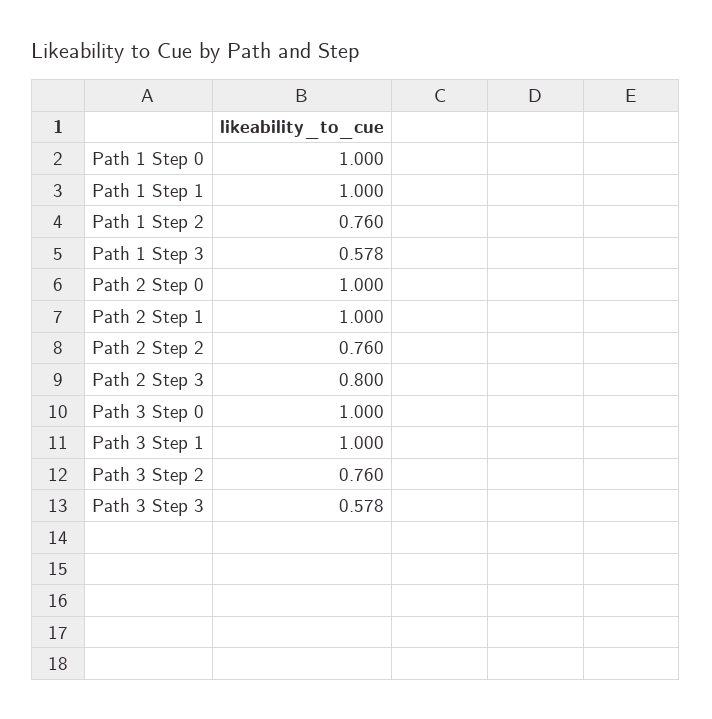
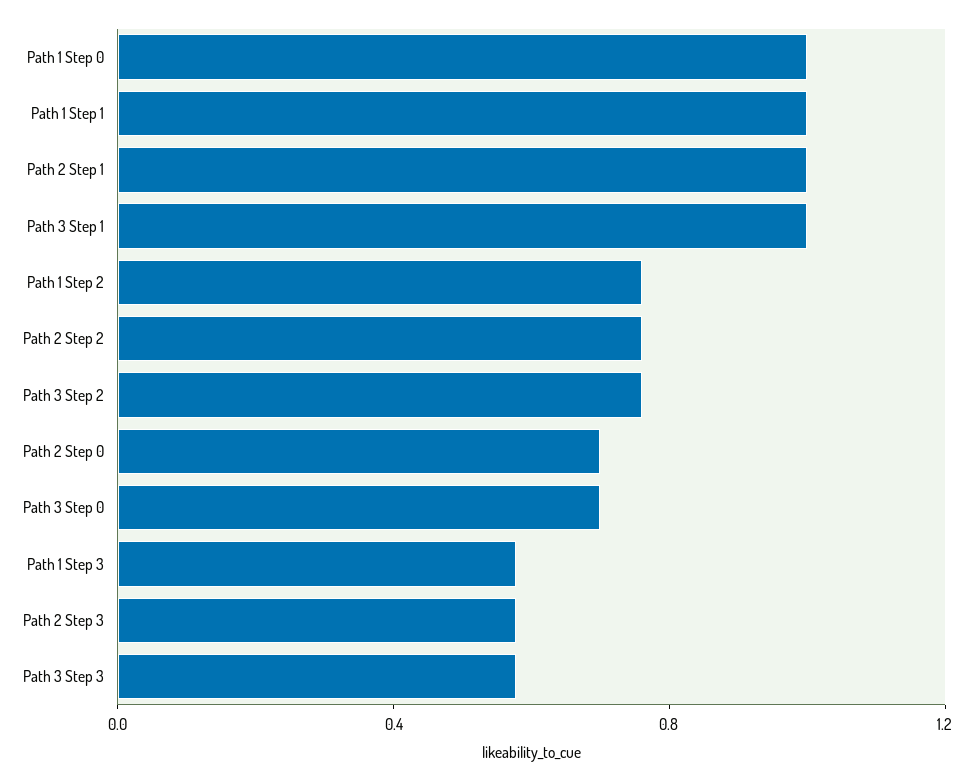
  {
    "Path 1 Step 0": 1,
    "Path 1 Step 1": 1,
    "Path 1 Step 2": 0.76,
    "Path 1 Step 3": 0.578,
-   "Path 2 Step 0": 1,
+   "Path 2 Step 0": 0.7,
    "Path 2 Step 1": 1,
    "Path 2 Step 2": 0.76,
-   "Path 2 Step 3": 0.8,
+   "Path 2 Step 3": 0.6,
-   "Path 3 Step 0": 1,
+   "Path 3 Step 0": 0.7,
    "Path 3 Step 1": 1,
    "Path 3 Step 2": 0.76,
    "Path 3 Step 3": 0.578
  }

